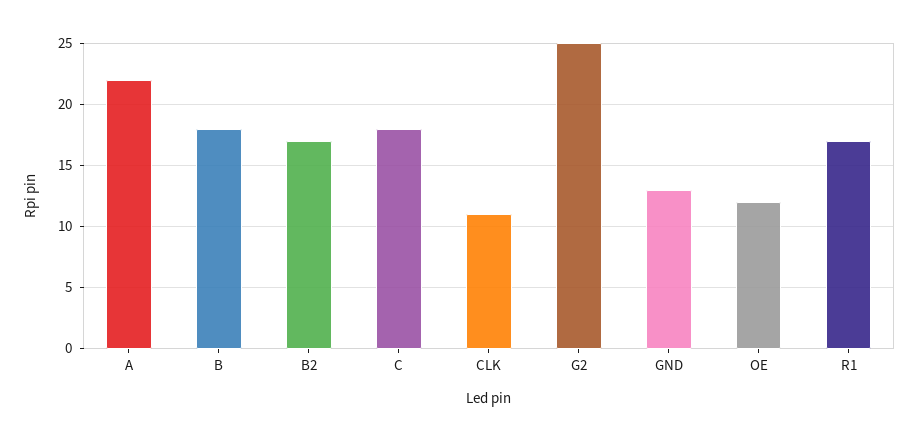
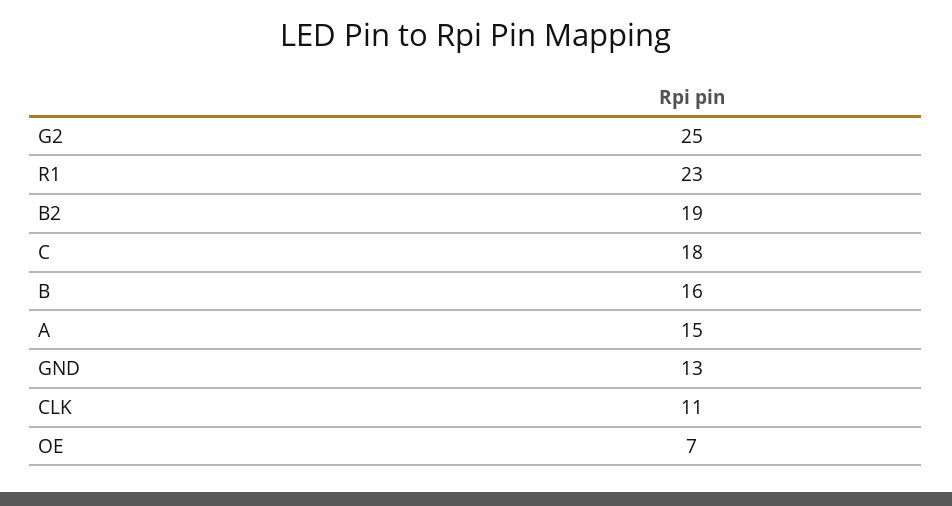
  {
-   "A": 22,
+   "A": 15,
-   "B": 18,
+   "B": 16,
-   "B2": 17,
+   "B2": 19,
    "C": 18,
    "CLK": 11,
    "G2": 25,
    "GND": 13,
-   "OE": 12,
+   "OE": 7,
-   "R1": 17
+   "R1": 23
  }

